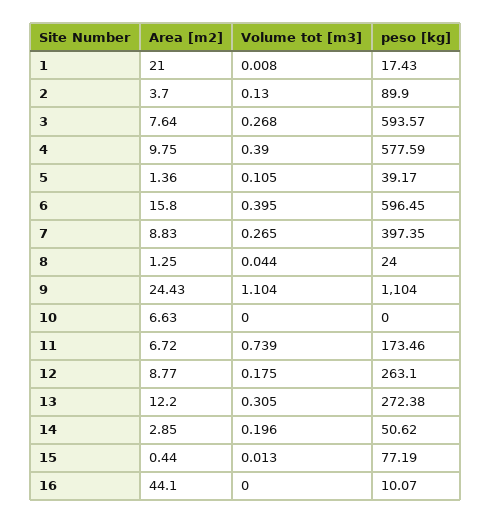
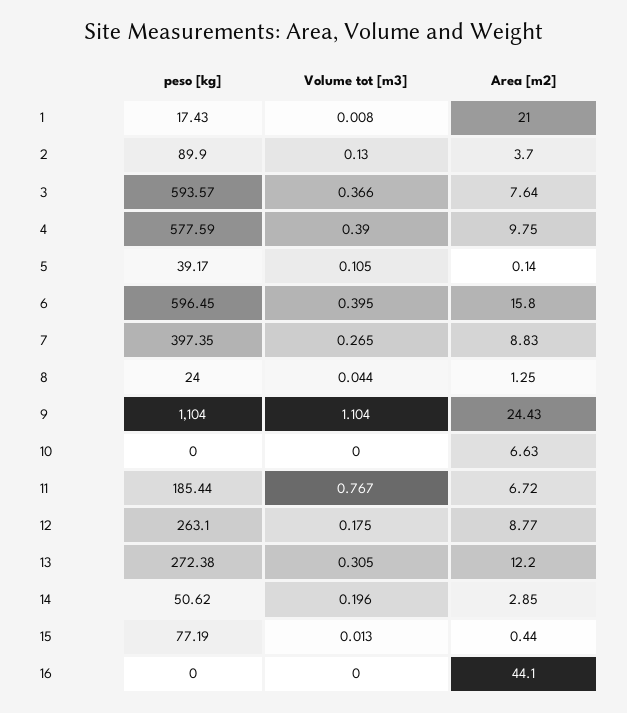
  {
    "Area [m2]": {
      "1": 21,
      "2": 3.7,
      "3": 7.64,
      "4": 9.75,
-     "5": 1.36,
+     "5": 0.14,
      "6": 15.8,
      "7": 8.83,
      "8": 1.25,
      "9": 24.43,
      "10": 6.63,
      "11": 6.72,
      "12": 8.77,
      "13": 12.2,
      "14": 2.85,
      "15": 0.44,
      "16": 44.1
    },
    "Volume tot [m3]": {
      "1": 0.008,
      "2": 0.13,
-     "3": 0.268,
+     "3": 0.366,
      "4": 0.39,
      "5": 0.105,
      "6": 0.395,
      "7": 0.265,
      "8": 0.044,
      "9": 1.104,
      "10": 0,
-     "11": 0.739,
+     "11": 0.767,
      "12": 0.175,
      "13": 0.305,
      "14": 0.196,
      "15": 0.013,
      "16": 0
    },
    "peso [kg]": {
      "1": 17.43,
      "2": 89.9,
      "3": 593.57,
      "4": 577.59,
      "5": 39.17,
      "6": 596.45,
      "7": 397.35,
      "8": 24,
      "9": 1104,
      "10": 0,
-     "11": 173.46,
+     "11": 185.44,
      "12": 263.1,
      "13": 272.38,
      "14": 50.62,
      "15": 77.19,
-     "16": 10.07
+     "16": 0
    }
  }

